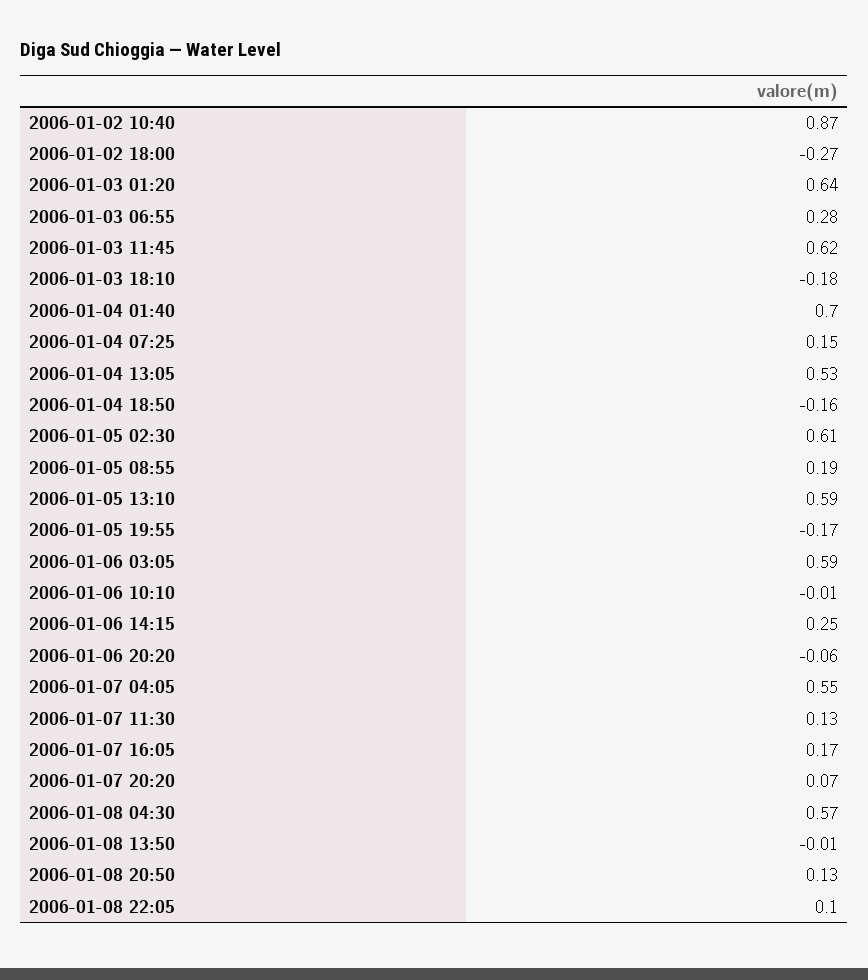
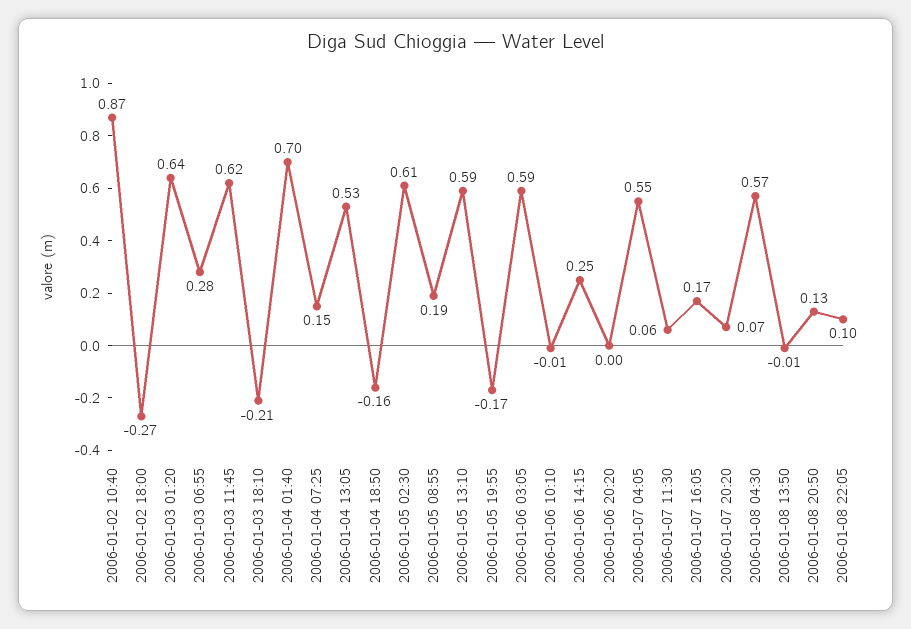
  {
    "2006-01-02 10:40": 0.87,
    "2006-01-02 18:00": -0.27,
    "2006-01-03 01:20": 0.64,
    "2006-01-03 06:55": 0.28,
    "2006-01-03 11:45": 0.62,
-   "2006-01-03 18:10": -0.18,
+   "2006-01-03 18:10": -0.21,
    "2006-01-04 01:40": 0.7,
    "2006-01-04 07:25": 0.15,
    "2006-01-04 13:05": 0.53,
    "2006-01-04 18:50": -0.16,
    "2006-01-05 02:30": 0.61,
    "2006-01-05 08:55": 0.19,
    "2006-01-05 13:10": 0.59,
    "2006-01-05 19:55": -0.17,
    "2006-01-06 03:05": 0.59,
    "2006-01-06 10:10": -0.01,
    "2006-01-06 14:15": 0.25,
-   "2006-01-06 20:20": -0.06,
+   "2006-01-06 20:20": 0,
    "2006-01-07 04:05": 0.55,
-   "2006-01-07 11:30": 0.13,
+   "2006-01-07 11:30": 0.06,
    "2006-01-07 16:05": 0.17,
    "2006-01-07 20:20": 0.07,
    "2006-01-08 04:30": 0.57,
    "2006-01-08 13:50": -0.01,
    "2006-01-08 20:50": 0.13,
    "2006-01-08 22:05": 0.1
  }

